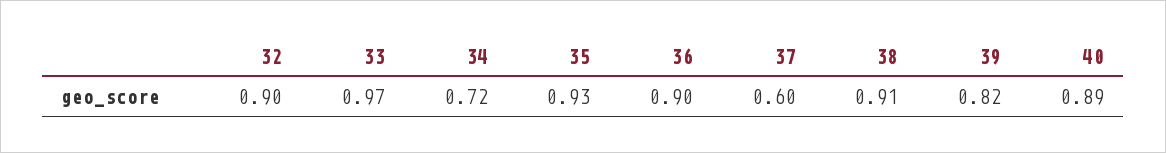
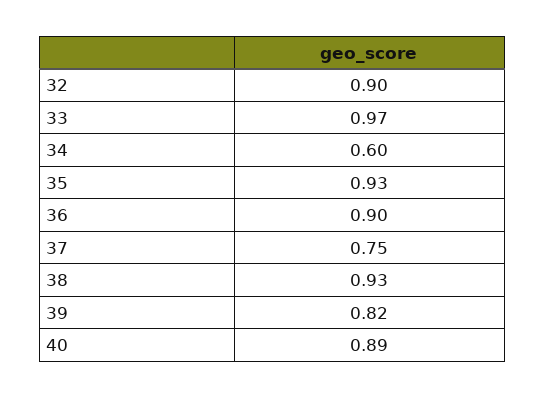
  {
    "32": 0.9,
    "33": 0.97,
-   "34": 0.72,
+   "34": 0.6,
    "35": 0.93,
    "36": 0.9,
-   "37": 0.6,
+   "37": 0.75,
-   "38": 0.91,
+   "38": 0.93,
    "39": 0.82,
    "40": 0.89
  }

